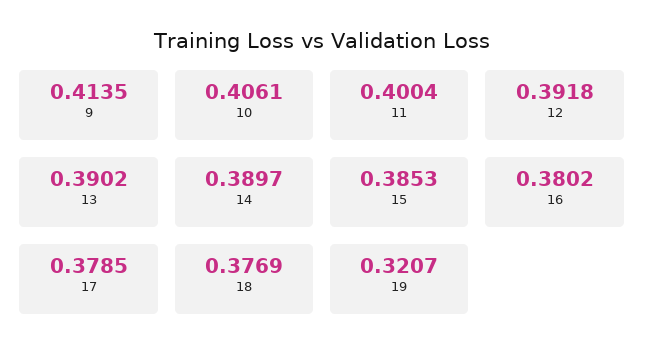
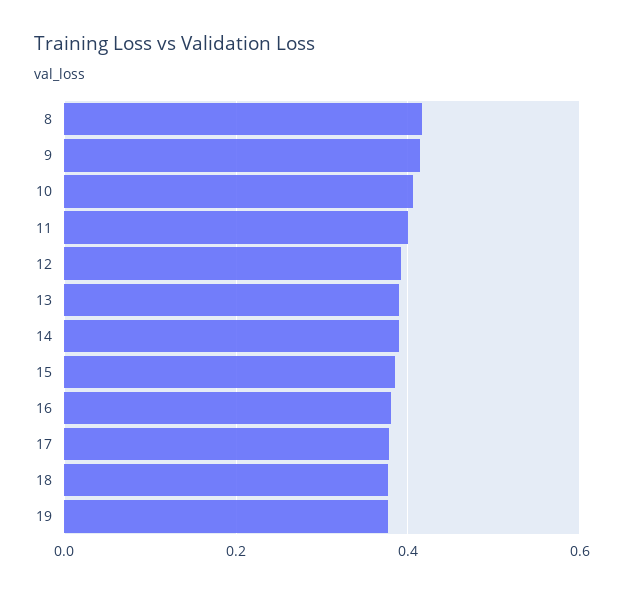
  {
    "9": 0.4135,
    "10": 0.4061,
    "11": 0.4004,
    "12": 0.3918,
    "13": 0.3902,
    "14": 0.3897,
    "15": 0.3853,
    "16": 0.3802,
    "17": 0.3785,
    "18": 0.3769,
-   "19": 0.3207
+   "19": 0.38,
+   "8": 0.42
  }

